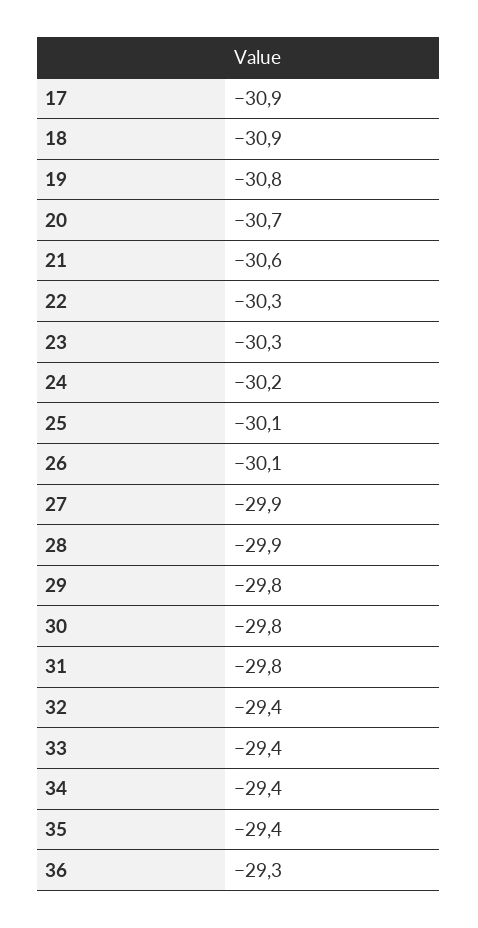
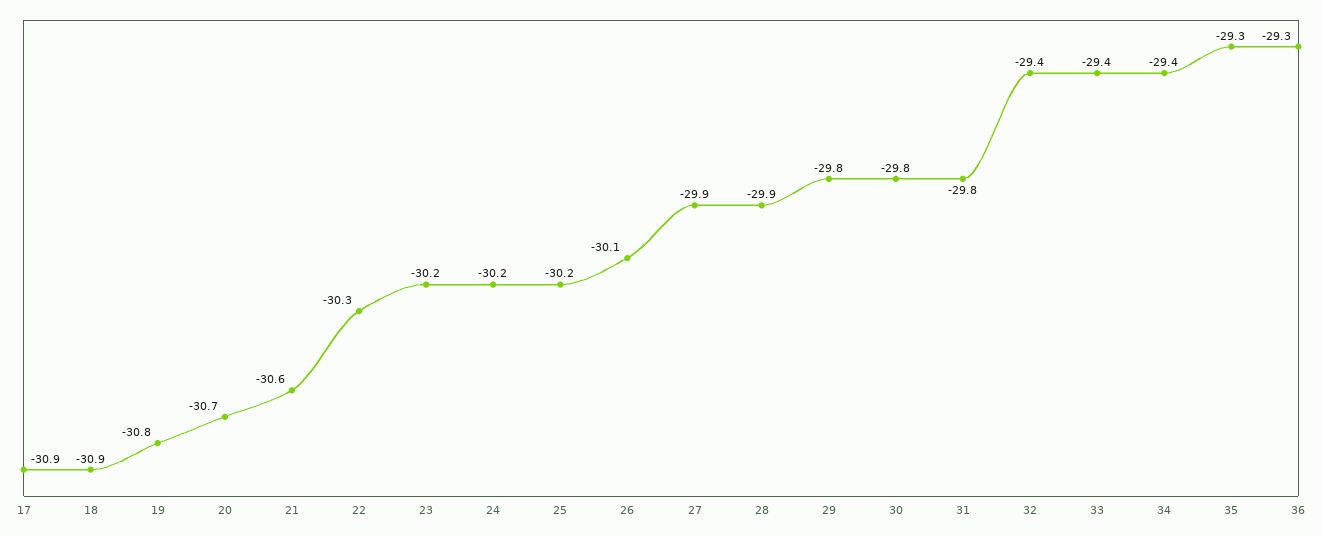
  {
    "17": -30.9,
    "18": -30.9,
    "19": -30.8,
    "20": -30.7,
    "21": -30.6,
    "22": -30.3,
-   "23": -30.3,
+   "23": -30.2,
    "24": -30.2,
-   "25": -30.1,
+   "25": -30.2,
    "26": -30.1,
    "27": -29.9,
    "28": -29.9,
    "29": -29.8,
    "30": -29.8,
    "31": -29.8,
    "32": -29.4,
    "33": -29.4,
    "34": -29.4,
-   "35": -29.4,
+   "35": -29.3,
    "36": -29.3
  }

